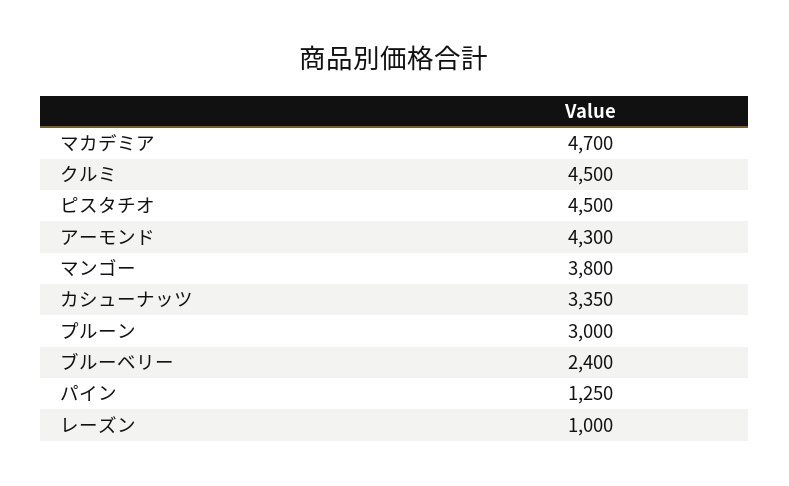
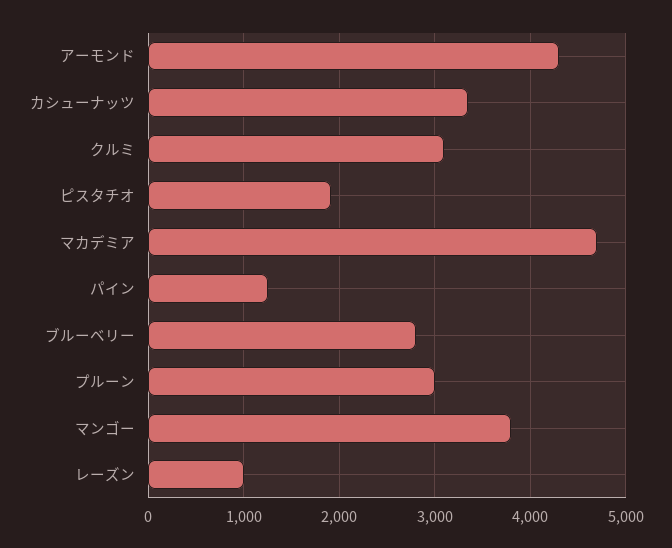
  {
    "マカデミア": 4700,
-   "クルミ": 4500,
+   "クルミ": 3100,
-   "ピスタチオ": 4500,
+   "ピスタチオ": 1900,
    "アーモンド": 4300,
    "マンゴー": 3800,
    "カシューナッツ": 3350,
    "プルーン": 3000,
-   "ブルーベリー": 2400,
+   "ブルーベリー": 2800,
    "パイン": 1250,
    "レーズン": 1000
  }

